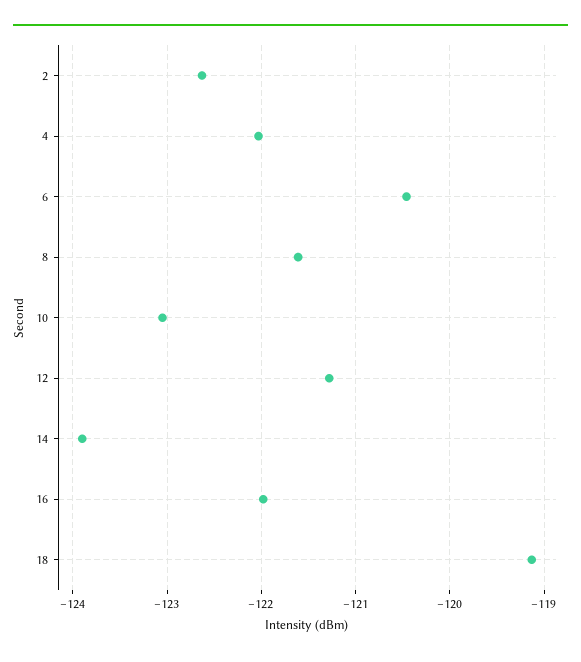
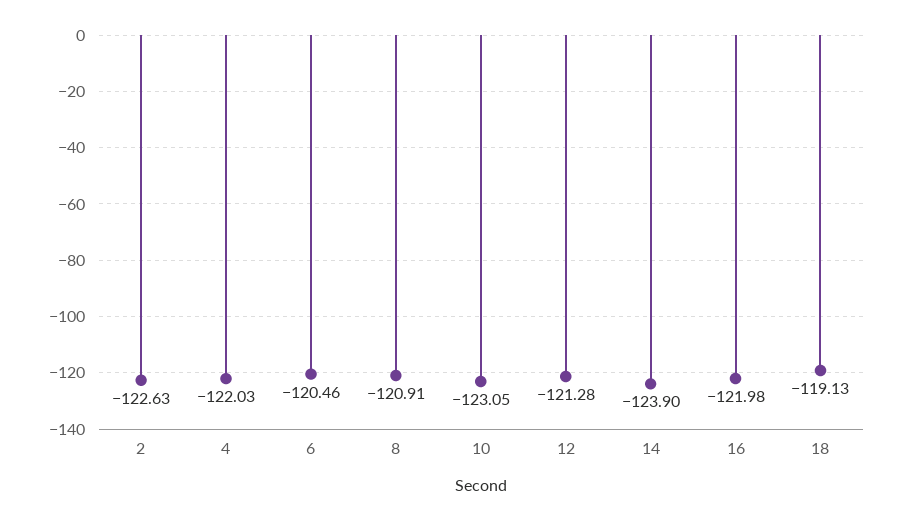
  {
    "2": -122.63,
    "4": -122.03,
    "6": -120.46,
-   "8": -121.6,
+   "8": -120.91,
    "10": -123.05,
    "12": -121.28,
    "14": -123.9,
    "16": -121.98,
    "18": -119.13
  }

